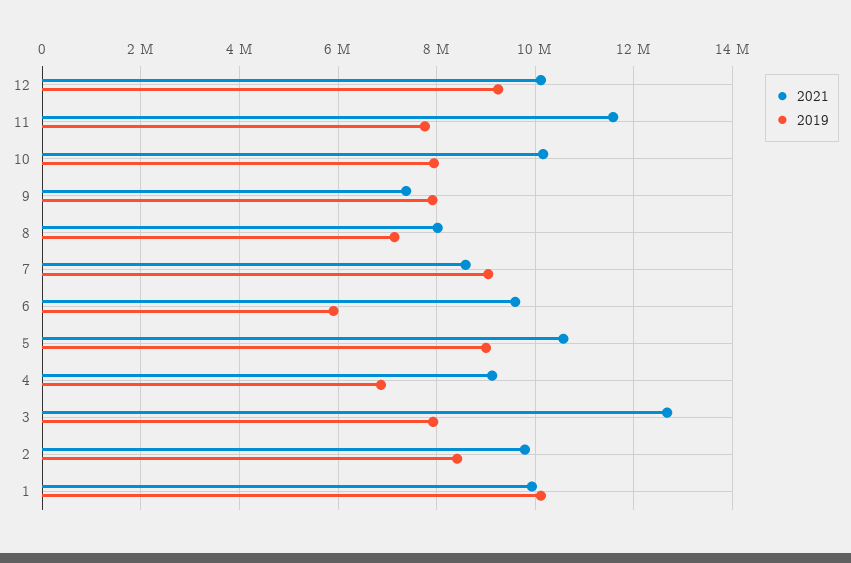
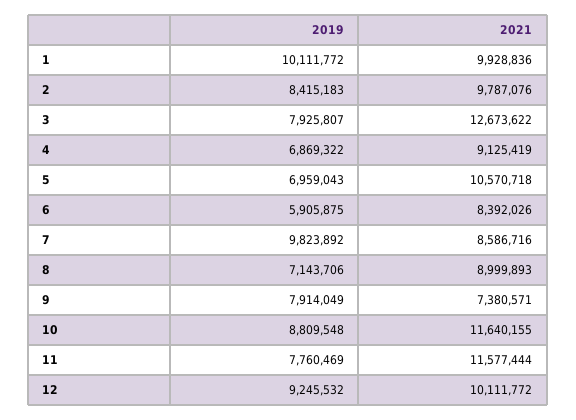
  {
    "2021": {
      "12": 10111772,
      "11": 11577444,
-     "10": 10200000,
+     "10": 11640155,
      "9": 7380571,
-     "8": 8000000,
+     "8": 8999893,
      "7": 8586716,
-     "6": 9600000,
+     "6": 8392026,
      "5": 10570718,
      "4": 9125419,
      "3": 12673622,
      "2": 9787076,
      "1": 9928836
    },
    "2019": {
      "12": 9245532,
      "11": 7760469,
-     "10": 8000000,
+     "10": 8809548,
      "9": 7914049,
      "8": 7143706,
-     "7": 9000000,
+     "7": 9823892,
      "6": 5905875,
-     "5": 9000000,
+     "5": 6959043,
      "4": 6869322,
      "3": 7925807,
      "2": 8415183,
      "1": 10111772
    }
  }

